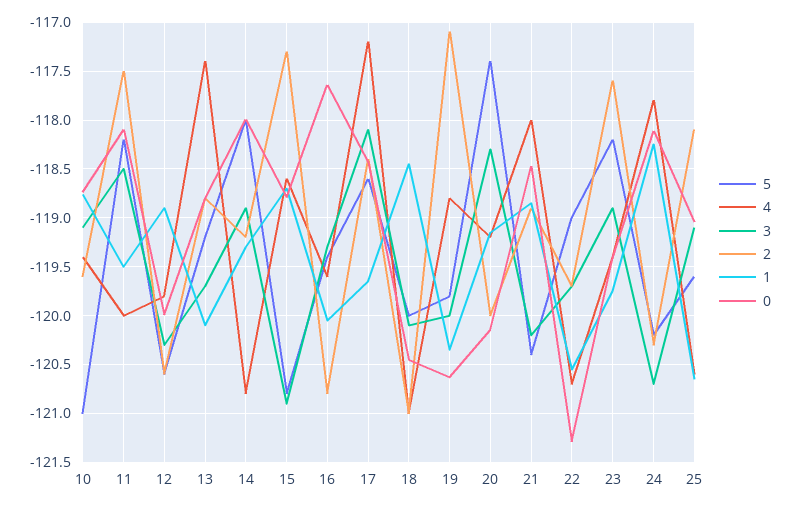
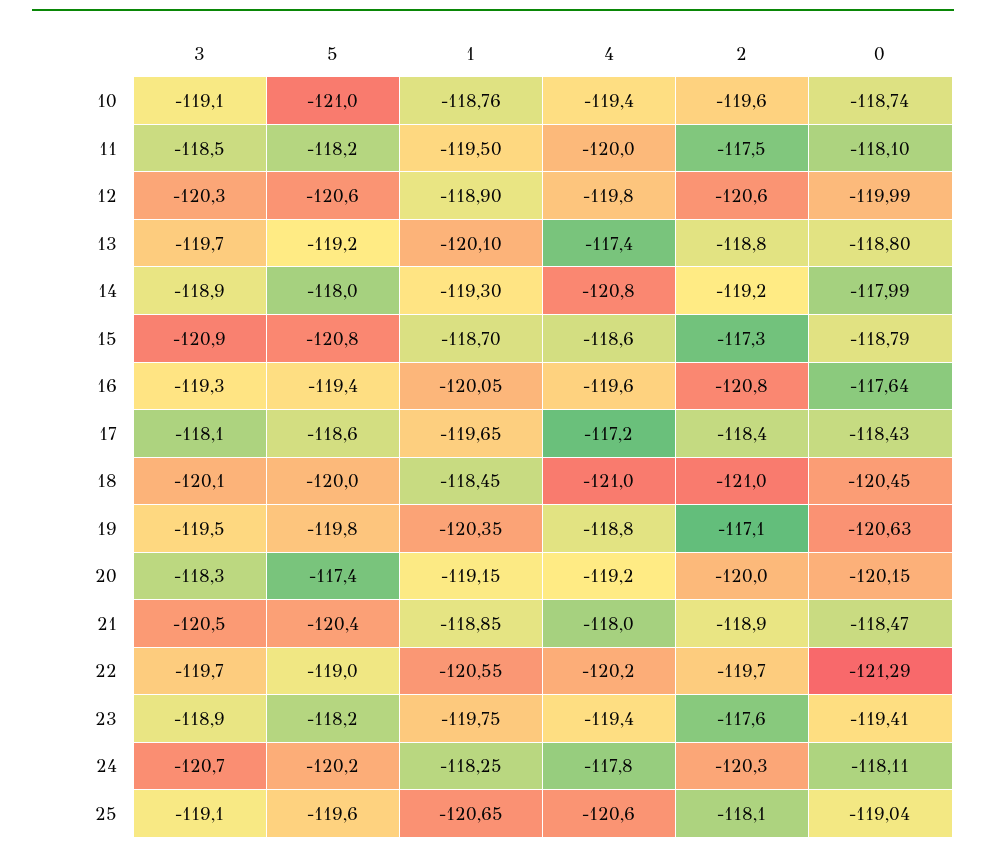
  {
    "5": {
      "10": -121,
      "11": -118.2,
      "12": -120.6,
      "13": -119.2,
      "14": -118,
      "15": -120.8,
      "16": -119.4,
      "17": -118.6,
      "18": -120,
      "19": -119.8,
      "20": -117.4,
      "21": -120.4,
      "22": -119,
      "23": -118.2,
      "24": -120.2,
      "25": -119.6
    },
    "4": {
      "10": -119.4,
      "11": -120,
      "12": -119.8,
      "13": -117.4,
      "14": -120.8,
      "15": -118.6,
      "16": -119.6,
      "17": -117.2,
      "18": -121,
      "19": -118.8,
      "20": -119.2,
      "21": -118,
-     "22": -120.7,
+     "22": -120.2,
      "23": -119.4,
      "24": -117.8,
      "25": -120.6
    },
    "3": {
      "10": -119.1,
      "11": -118.5,
      "12": -120.3,
      "13": -119.7,
      "14": -118.9,
      "15": -120.9,
      "16": -119.3,
      "17": -118.1,
      "18": -120.1,
-     "19": -120,
+     "19": -119.5,
      "20": -118.3,
-     "21": -120.2,
+     "21": -120.5,
      "22": -119.7,
      "23": -118.9,
      "24": -120.7,
      "25": -119.1
    },
    "2": {
      "10": -119.6,
      "11": -117.5,
      "12": -120.6,
      "13": -118.8,
      "14": -119.2,
      "15": -117.3,
      "16": -120.8,
      "17": -118.4,
      "18": -121,
      "19": -117.1,
      "20": -120,
      "21": -118.9,
      "22": -119.7,
      "23": -117.6,
      "24": -120.3,
      "25": -118.1
    },
    "1": {
      "10": -118.76,
      "11": -119.5,
      "12": -118.9,
      "13": -120.1,
      "14": -119.3,
      "15": -118.7,
      "16": -120.05,
      "17": -119.65,
      "18": -118.45,
      "19": -120.35,
      "20": -119.15,
      "21": -118.85,
      "22": -120.55,
      "23": -119.75,
      "24": -118.25,
      "25": -120.65
    },
    "0": {
      "10": -118.74,
      "11": -118.1,
      "12": -119.99,
      "13": -118.8,
      "14": -117.99,
      "15": -118.79,
      "16": -117.64,
      "17": -118.43,
      "18": -120.45,
      "19": -120.63,
      "20": -120.15,
      "21": -118.47,
      "22": -121.29,
      "23": -119.41,
      "24": -118.11,
      "25": -119.04
    }
  }

